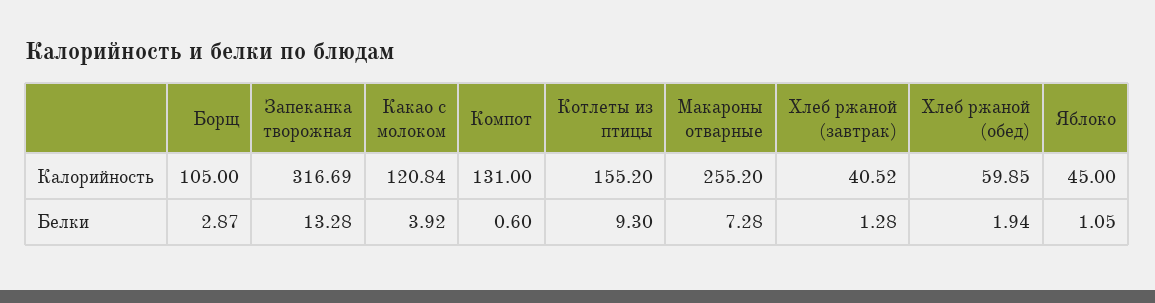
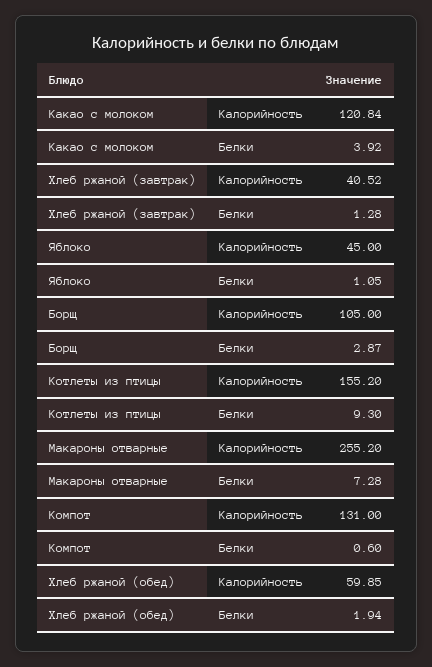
  {
    "Борщ": {
      "Калорийность": 105,
      "Белки": 2.87
    },
-   "Запеканка творожная": {
-     "Калорийность": 316.69,
-     "Белки": 13.28
-   },
    "Какао с молоком": {
      "Калорийность": 120.84,
      "Белки": 3.92
    },
    "Компот": {
      "Калорийность": 131,
      "Белки": 0.6
    },
    "Котлеты из птицы": {
      "Калорийность": 155.2,
      "Белки": 9.3
    },
    "Макароны отварные": {
      "Калорийность": 255.2,
      "Белки": 7.28
    },
    "Хлеб ржаной (завтрак)": {
      "Калорийность": 40.52,
      "Белки": 1.28
    },
    "Хлеб ржаной (обед)": {
      "Калорийность": 59.85,
      "Белки": 1.94
    },
    "Яблоко": {
      "Калорийность": 45,
      "Белки": 1.05
    }
  }

